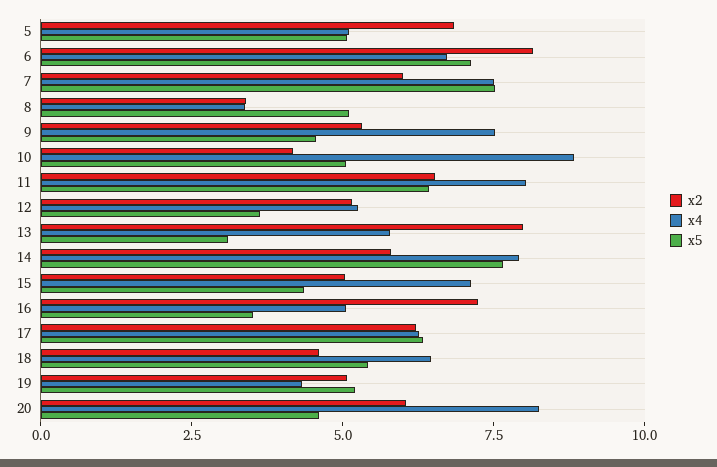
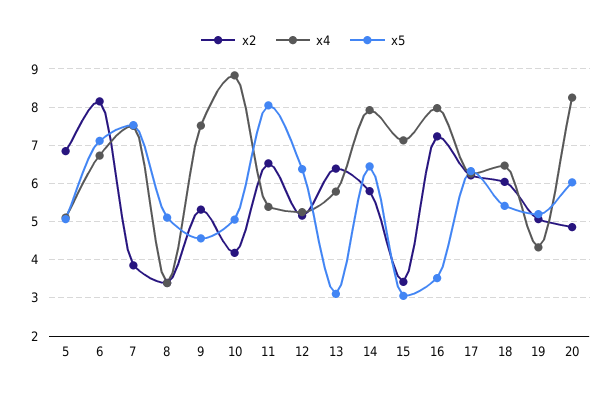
  {
    "x2": {
      "5": 6.8,
      "6": 8.2,
-     "7": 6,
+     "7": 3.8,
      "8": 3.4,
      "9": 5.4,
      "10": 4.2,
      "11": 6.6,
      "12": 5.2,
-     "13": 8,
+     "13": 6.4,
      "14": 5.8,
-     "15": 5,
+     "15": 3.4,
      "16": 7.2,
      "17": 6.2,
-     "18": 4.5,
+     "18": 6,
      "19": 5,
-     "20": 6
+     "20": 4.8
    },
    "x4": {
      "5": 5.2,
      "6": 6.8,
      "7": 7.6,
      "8": 3.4,
      "9": 7.6,
      "10": 8.8,
-     "11": 8,
+     "11": 5.4,
      "12": 5.2,
      "13": 5.8,
      "14": 8,
      "15": 7.2,
-     "16": 5,
+     "16": 8,
      "17": 6.2,
      "18": 6.4,
      "19": 4.4,
      "20": 8.2
    },
    "x5": {
      "5": 5,
      "6": 7.2,
      "7": 7.6,
      "8": 5.2,
      "9": 4.6,
      "10": 5,
-     "11": 6.5,
+     "11": 8,
-     "12": 3.5,
+     "12": 6.4,
      "13": 3.2,
-     "14": 7.5,
+     "14": 6.4,
-     "15": 4.5,
+     "15": 3,
      "16": 3.6,
      "17": 6.4,
      "18": 5.4,
      "19": 5.2,
-     "20": 4.5
+     "20": 6
    }
  }

